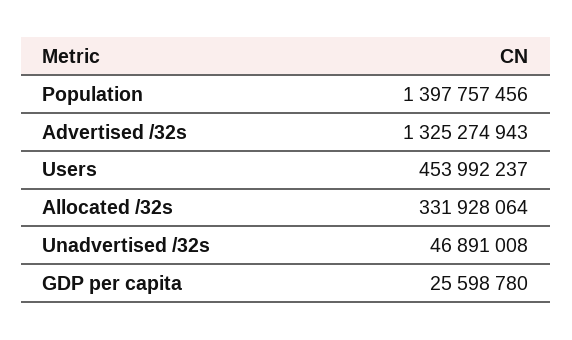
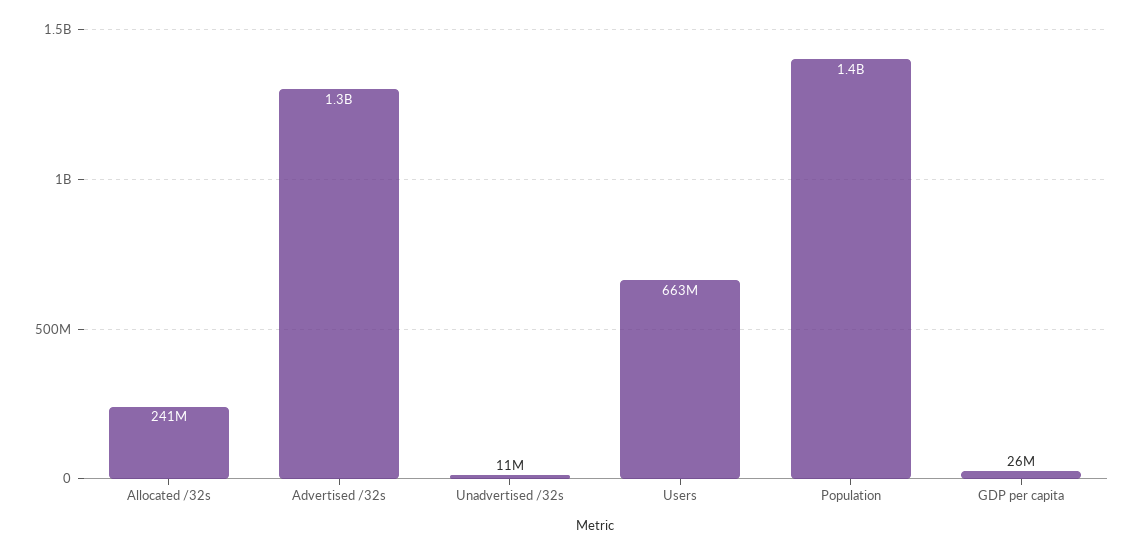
  {
    "Population": 1397757456,
    "Advertised /32s": 1325274943,
-   "Users": 453992237,
+   "Users": 663000000,
-   "Allocated /32s": 331928064,
+   "Allocated /32s": 241000000,
-   "Unadvertised /32s": 46891008,
+   "Unadvertised /32s": 11000000,
    "GDP per capita": 25598780
  }

